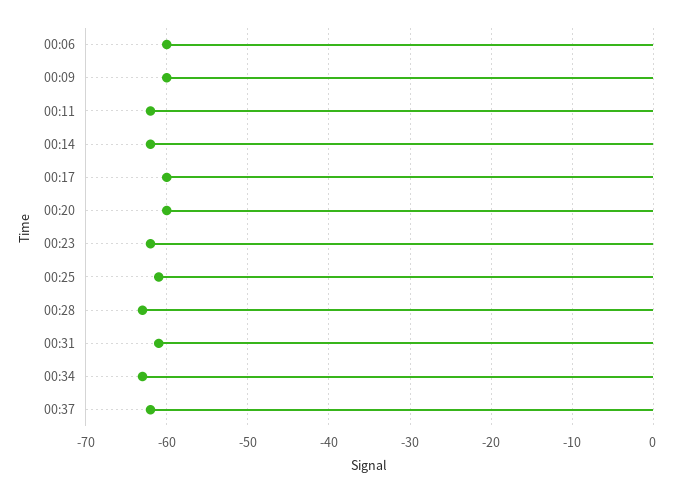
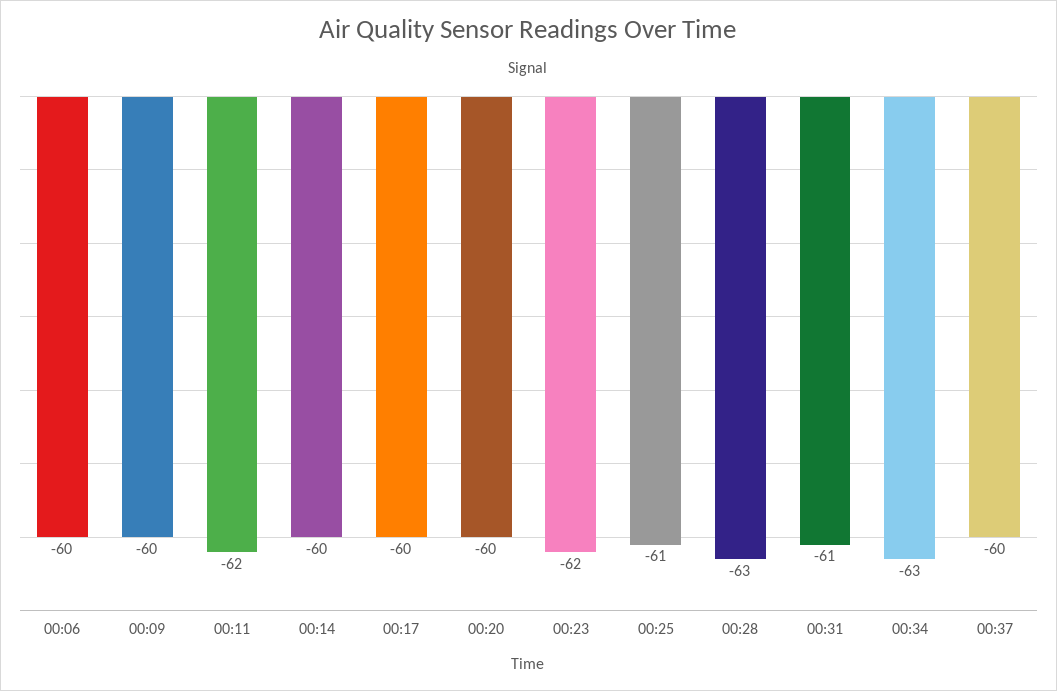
  {
    "00:06": -60,
    "00:09": -60,
    "00:11": -62,
-   "00:14": -62,
+   "00:14": -60,
    "00:17": -60,
    "00:20": -60,
    "00:23": -62,
    "00:25": -61,
    "00:28": -63,
    "00:31": -61,
    "00:34": -63,
-   "00:37": -62
+   "00:37": -60
  }

